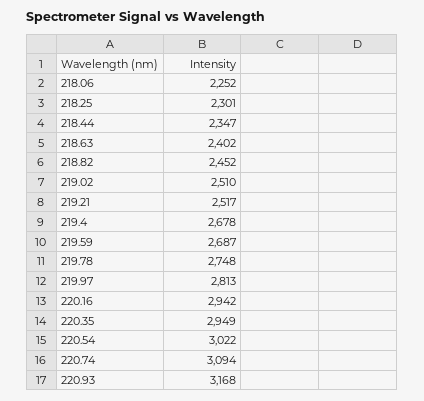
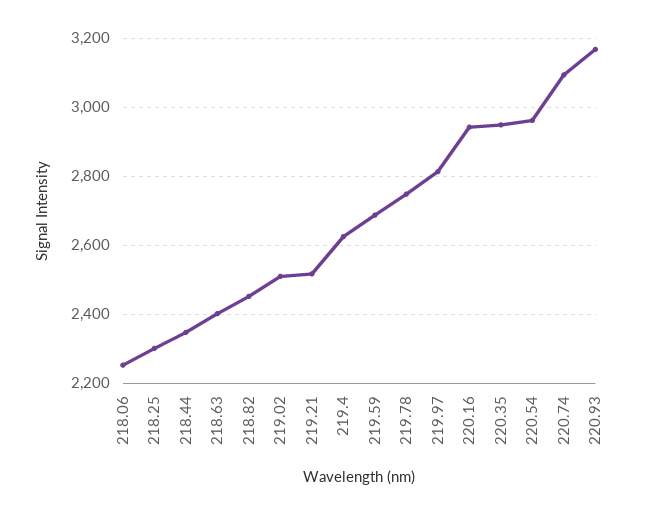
  {
    "218.06": 2252,
    "218.25": 2301,
    "218.44": 2347,
    "218.63": 2402,
    "218.82": 2452,
    "219.02": 2510,
    "219.21": 2517,
-   "219.4": 2678,
+   "219.4": 2620,
    "219.59": 2687,
    "219.78": 2748,
    "219.97": 2813,
    "220.16": 2942,
    "220.35": 2949,
-   "220.54": 3022,
+   "220.54": 2960,
    "220.74": 3094,
    "220.93": 3168
  }

